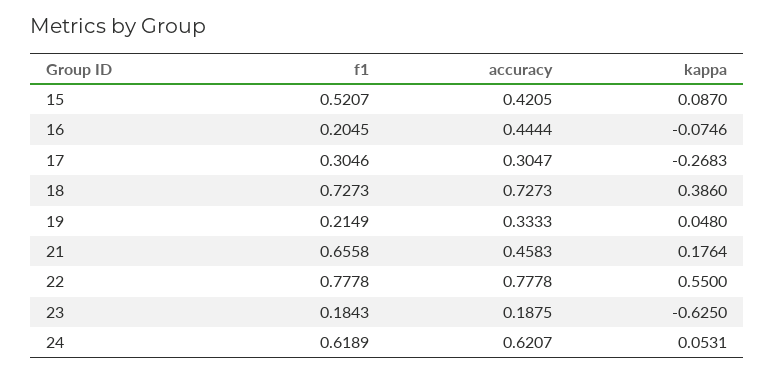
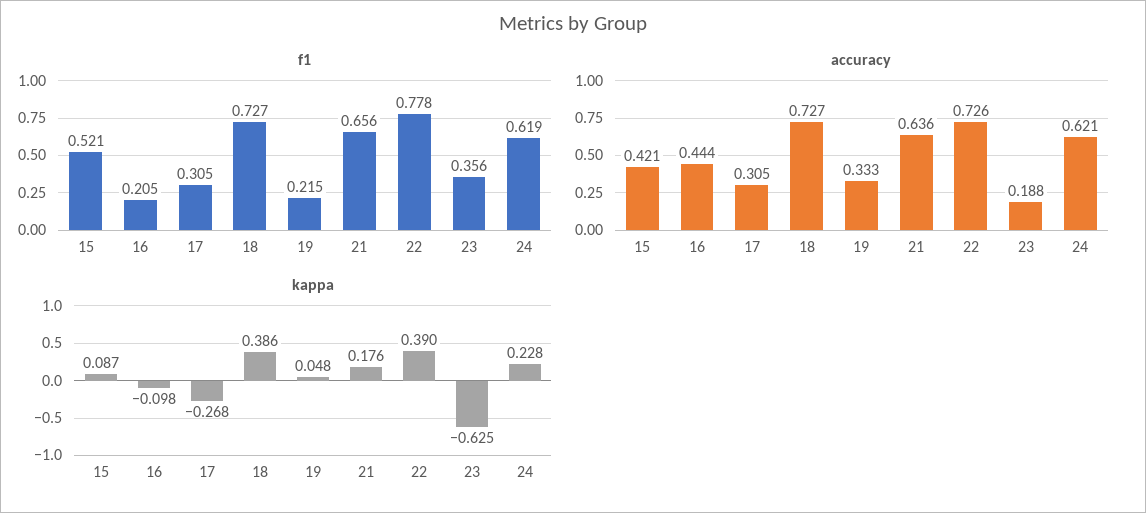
  {
    "f1": {
      "15": 0.5207,
      "16": 0.2045,
      "17": 0.3046,
      "18": 0.7273,
      "19": 0.2149,
      "21": 0.6558,
      "22": 0.7778,
-     "23": 0.1843,
+     "23": 0.356,
      "24": 0.6189
    },
    "accuracy": {
      "15": 0.4205,
      "16": 0.4444,
      "17": 0.3047,
      "18": 0.7273,
      "19": 0.3333,
-     "21": 0.4583,
+     "21": 0.636,
-     "22": 0.7778,
+     "22": 0.726,
      "23": 0.1875,
      "24": 0.6207
    },
    "kappa": {
      "15": 0.087,
-     "16": -0.0746,
+     "16": -0.098,
      "17": -0.2683,
      "18": 0.386,
      "19": 0.048,
      "21": 0.1764,
-     "22": 0.55,
+     "22": 0.39,
      "23": -0.625,
-     "24": 0.0531
+     "24": 0.228
    }
  }

